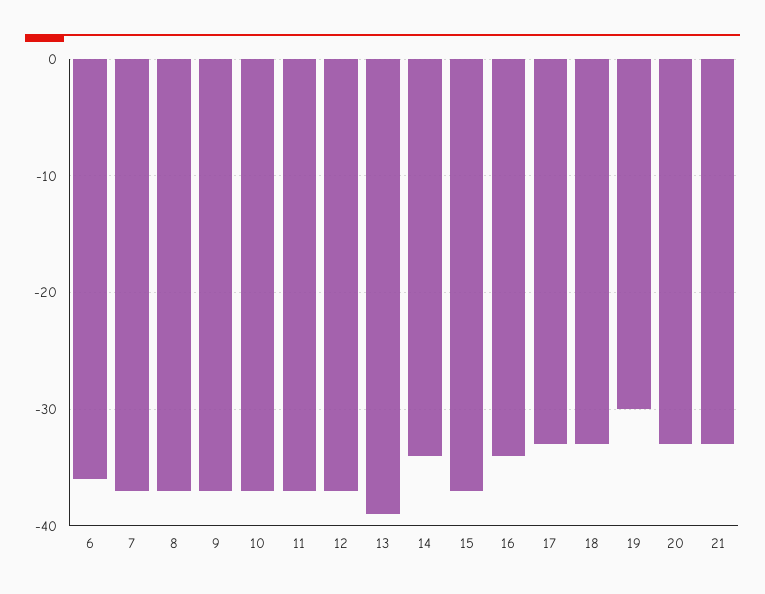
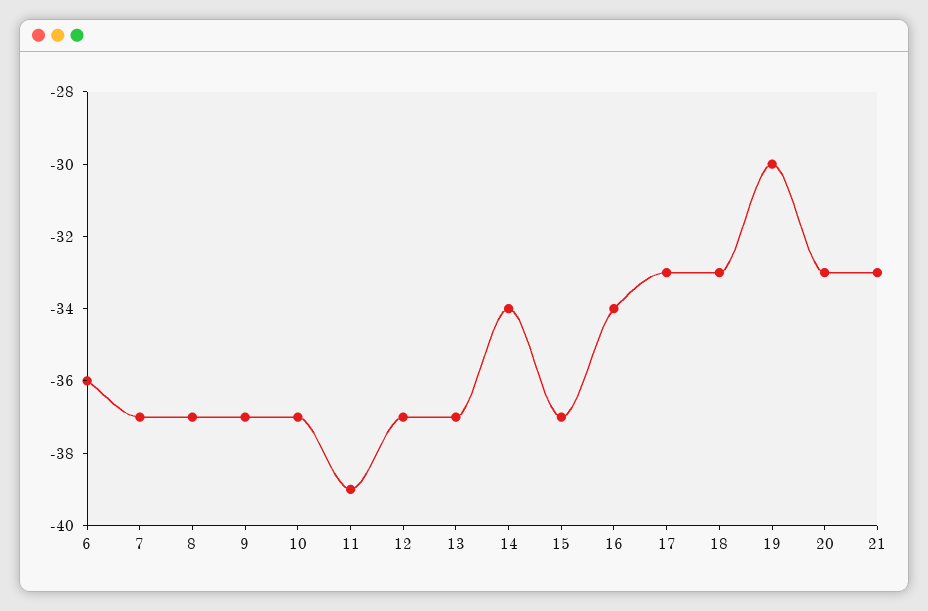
  {
    "6": -36,
    "7": -37,
    "8": -37,
    "9": -37,
    "10": -37,
-   "11": -37,
+   "11": -39,
    "12": -37,
-   "13": -39,
+   "13": -37,
    "14": -34,
    "15": -37,
    "16": -34,
    "17": -33,
    "18": -33,
    "19": -30,
    "20": -33,
    "21": -33
  }

